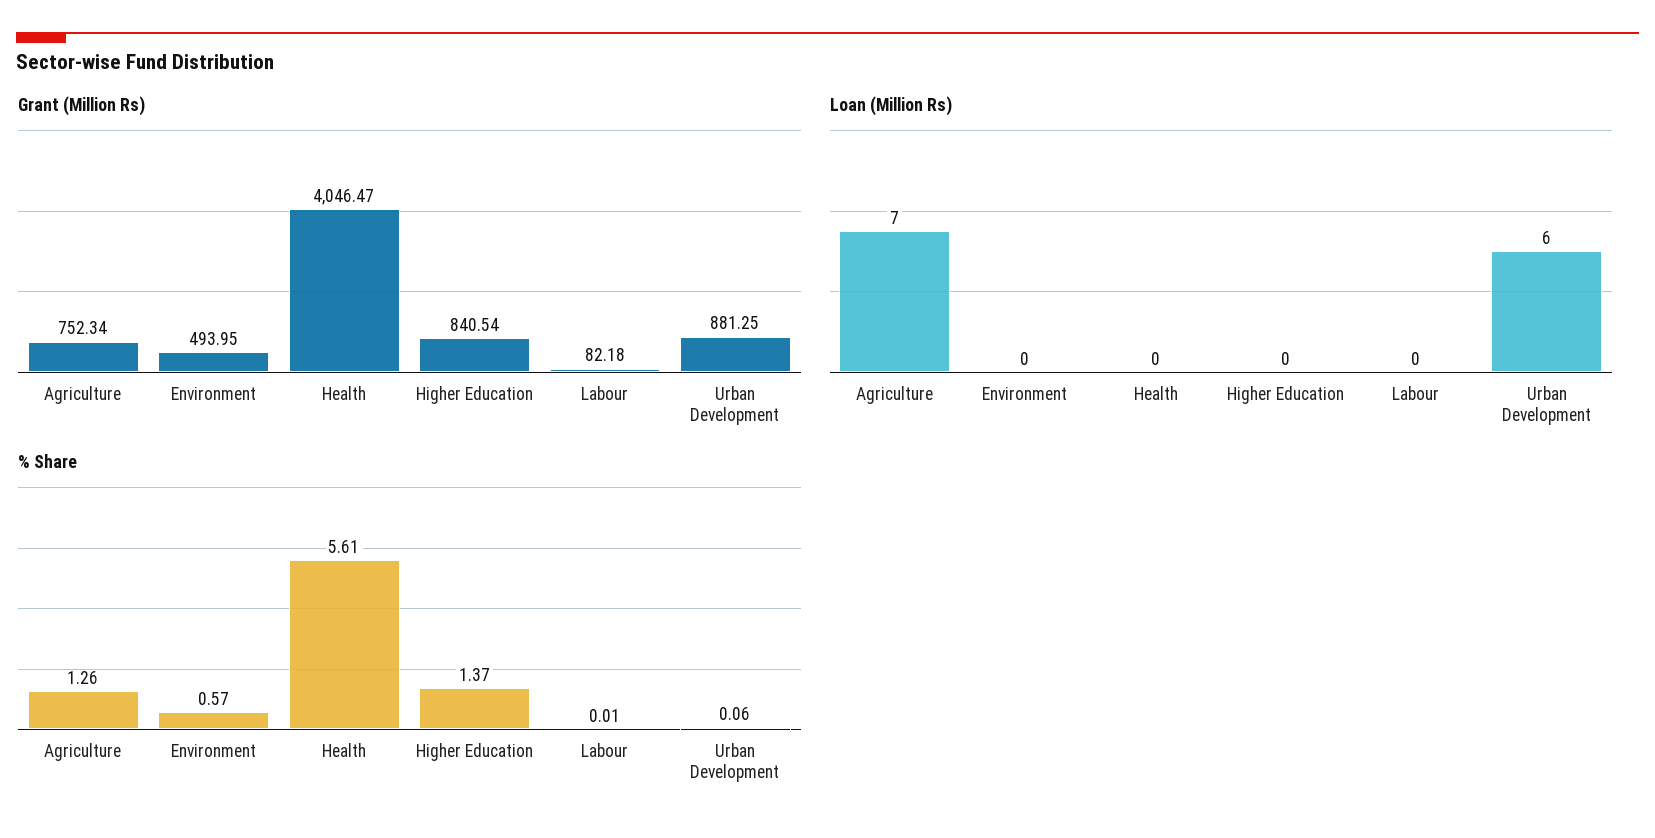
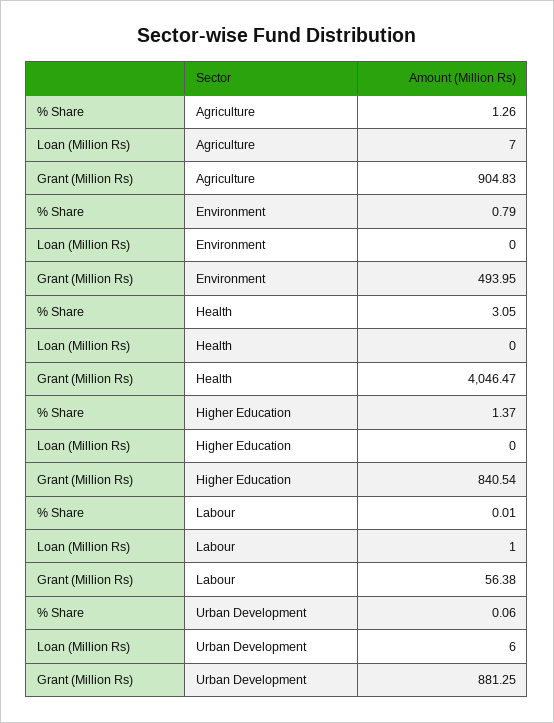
  {
    "Grant (Million Rs)": {
-     "Agriculture": 752.34,
+     "Agriculture": 904.83,
      "Environment": 493.95,
      "Health": 4046.47,
      "Higher Education": 840.54,
-     "Labour": 82.18,
+     "Labour": 56.38,
      "Urban Development": 881.25
    },
    "Loan (Million Rs)": {
      "Agriculture": 7,
      "Environment": 0,
      "Health": 0,
      "Higher Education": 0,
-     "Labour": 0,
+     "Labour": 1,
      "Urban Development": 6
    },
    "% Share": {
      "Agriculture": 1.26,
-     "Environment": 0.57,
+     "Environment": 0.79,
-     "Health": 5.61,
+     "Health": 3.05,
      "Higher Education": 1.37,
      "Labour": 0.01,
      "Urban Development": 0.06
    }
  }

